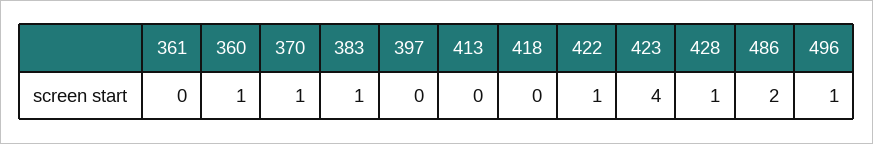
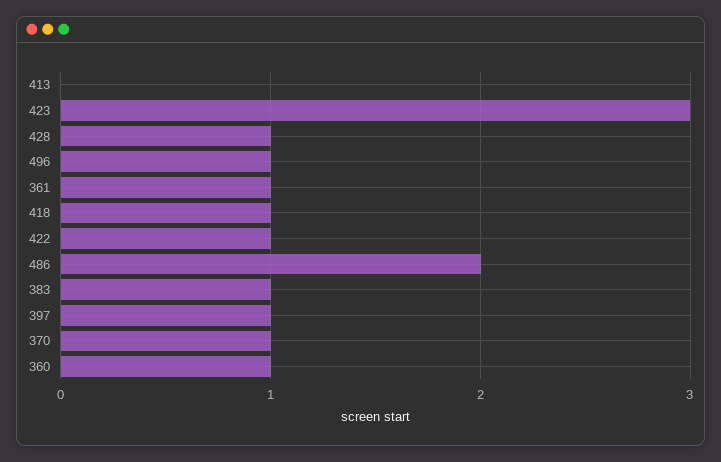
  {
-   "361": 0,
+   "361": 1,
    "360": 1,
    "370": 1,
    "383": 1,
-   "397": 0,
+   "397": 1,
    "413": 0,
-   "418": 0,
+   "418": 1,
    "422": 1,
-   "423": 4,
+   "423": 3,
    "428": 1,
    "486": 2,
    "496": 1
  }

